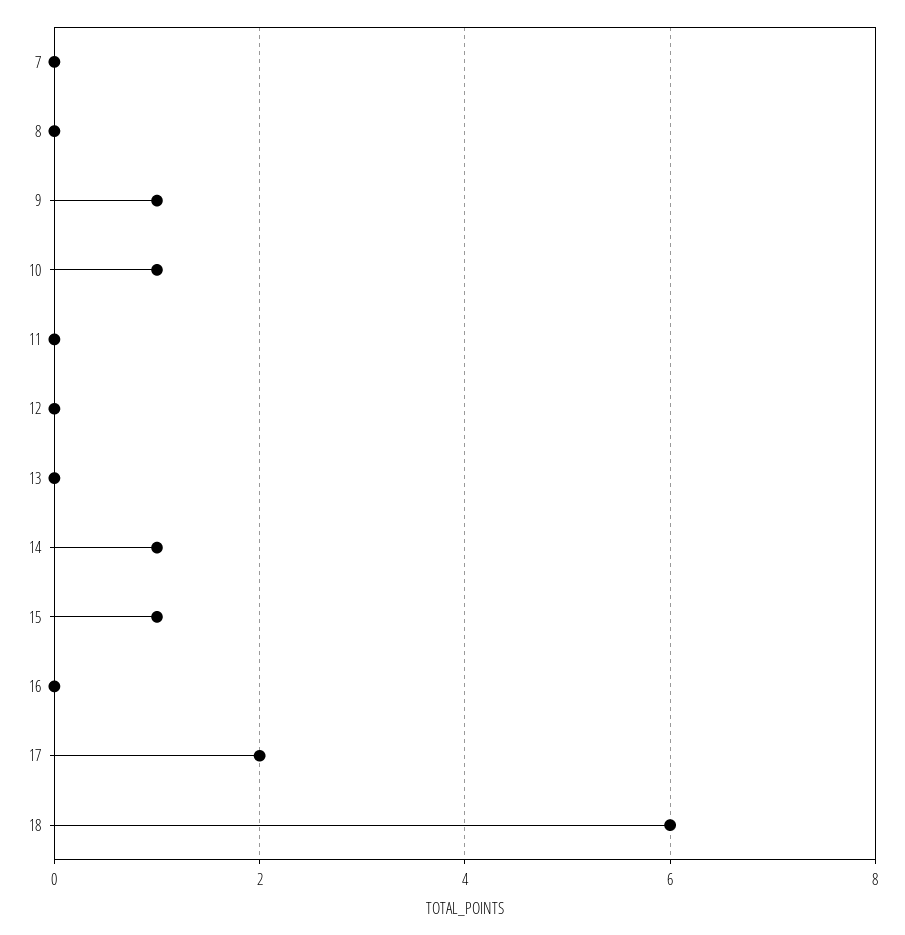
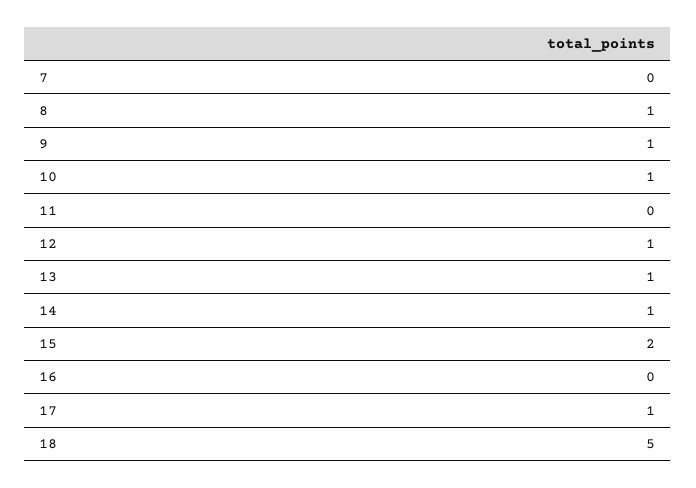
  {
    "7": 0,
-   "8": 0,
+   "8": 1,
    "9": 1,
    "10": 1,
    "11": 0,
-   "12": 0,
+   "12": 1,
-   "13": 0,
+   "13": 1,
    "14": 1,
-   "15": 1,
+   "15": 2,
    "16": 0,
-   "17": 2,
+   "17": 1,
-   "18": 6
+   "18": 5
  }

